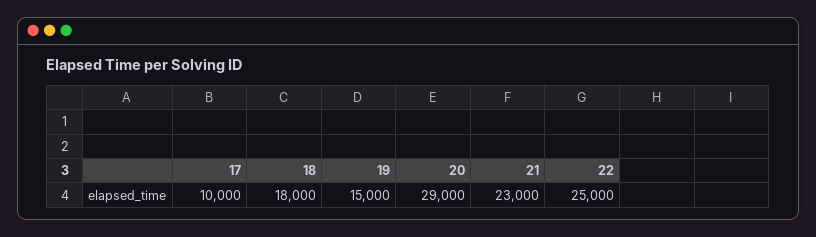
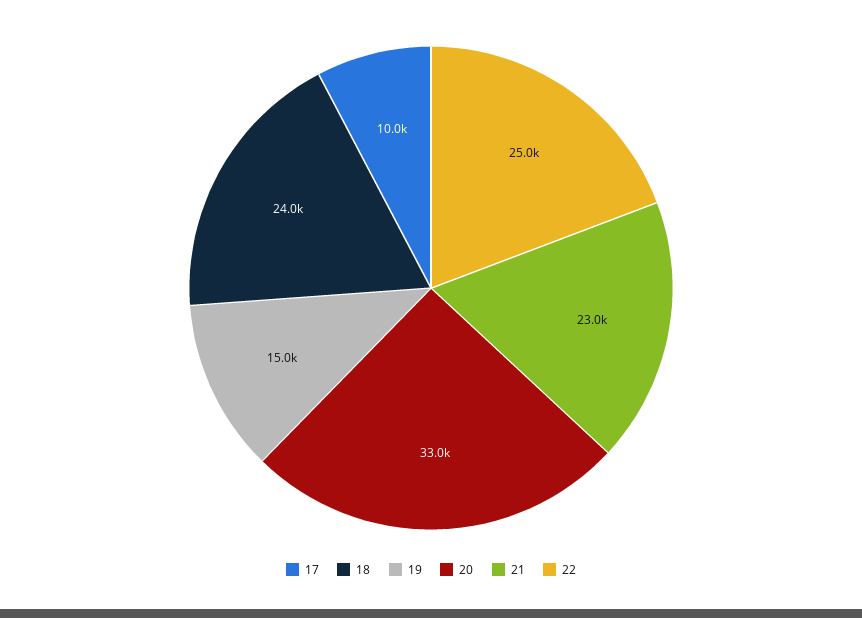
  {
    "17": 10000,
-   "18": 18000,
+   "18": 24000,
    "19": 15000,
-   "20": 29000,
+   "20": 33000,
    "21": 23000,
    "22": 25000
  }

